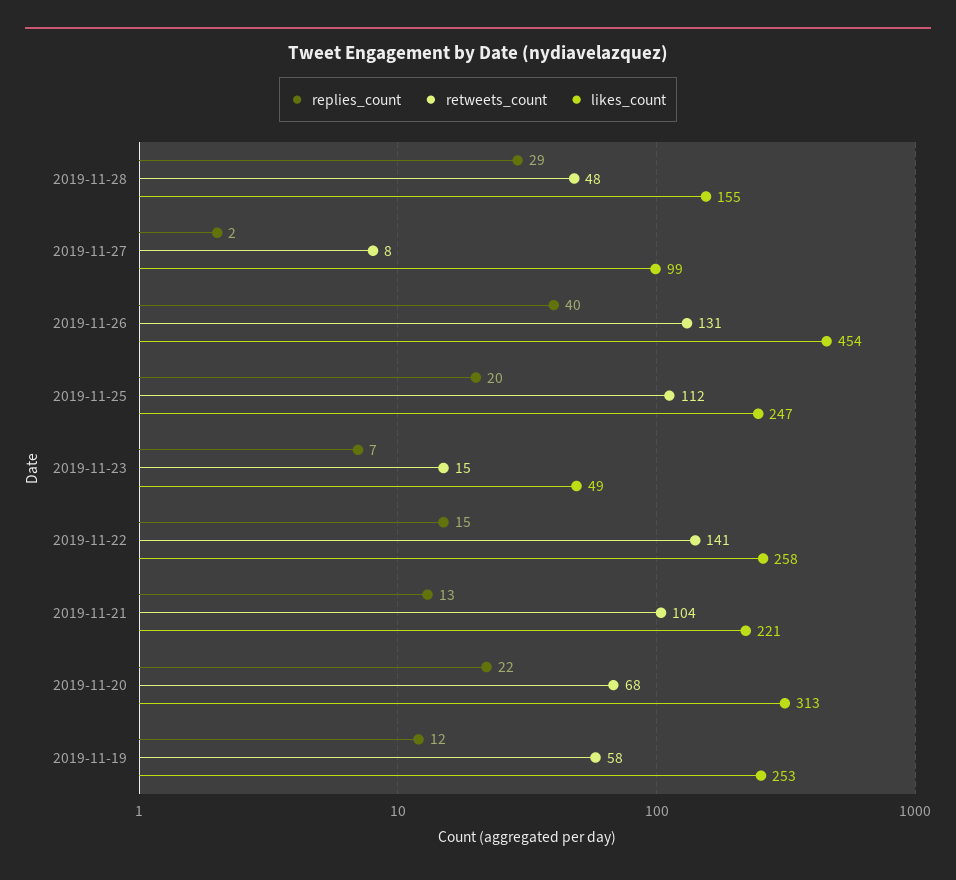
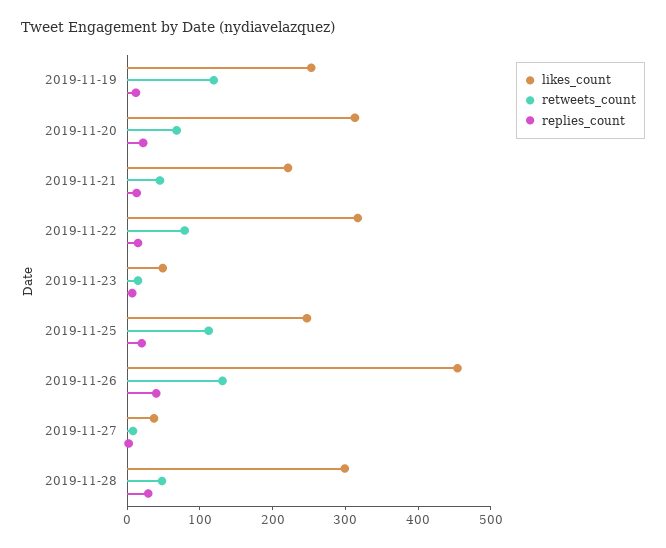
  {
    "replies_count": {
      "2019-11-28": 29,
      "2019-11-27": 2,
      "2019-11-26": 40,
      "2019-11-25": 20,
      "2019-11-23": 7,
      "2019-11-22": 15,
      "2019-11-21": 13,
      "2019-11-20": 22,
      "2019-11-19": 12
    },
    "retweets_count": {
      "2019-11-28": 48,
      "2019-11-27": 8,
      "2019-11-26": 131,
      "2019-11-25": 112,
      "2019-11-23": 15,
-     "2019-11-22": 141,
+     "2019-11-22": 80,
-     "2019-11-21": 104,
+     "2019-11-21": 40,
      "2019-11-20": 68,
-     "2019-11-19": 58
+     "2019-11-19": 120
    },
    "likes_count": {
-     "2019-11-28": 155,
+     "2019-11-28": 300,
-     "2019-11-27": 99,
+     "2019-11-27": 40,
      "2019-11-26": 454,
      "2019-11-25": 247,
      "2019-11-23": 49,
-     "2019-11-22": 258,
+     "2019-11-22": 320,
      "2019-11-21": 221,
      "2019-11-20": 313,
      "2019-11-19": 253
    }
  }

